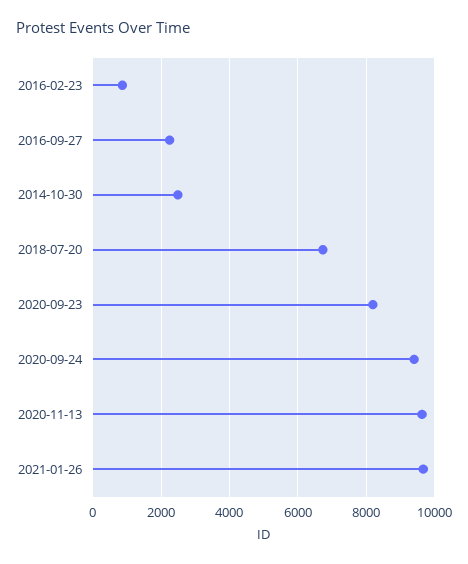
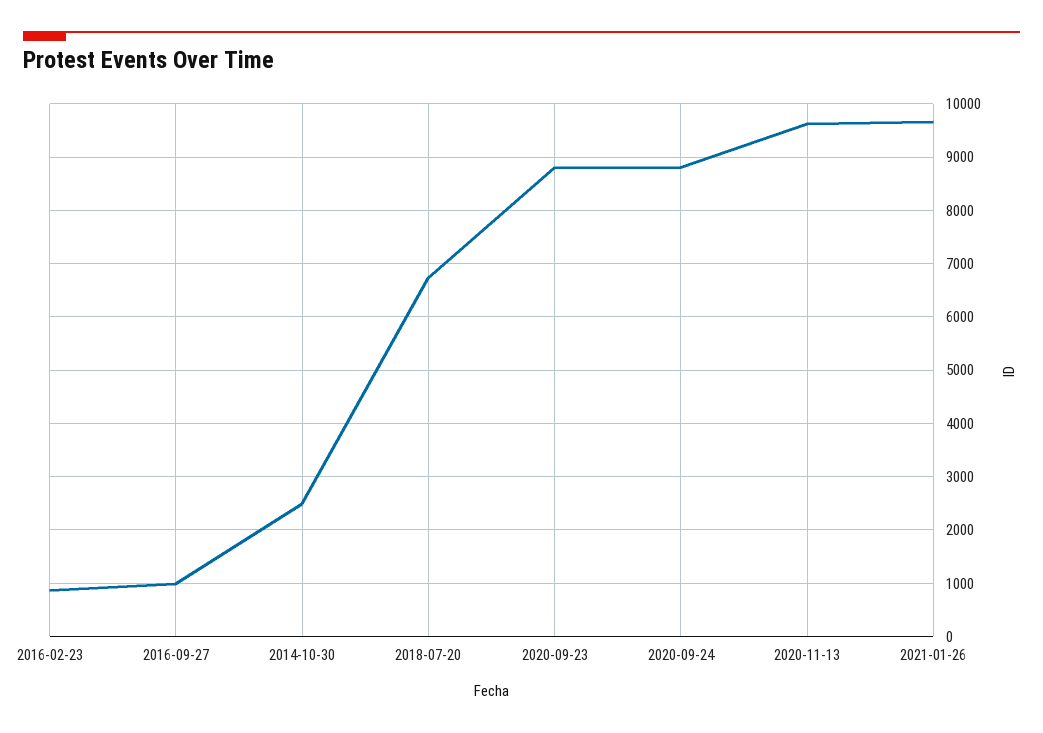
  {
    "2016-02-23": 800,
-   "2016-09-27": 2200,
+   "2016-09-27": 1000,
    "2014-10-30": 2400,
    "2018-07-20": 6800,
-   "2020-09-23": 8200,
+   "2020-09-23": 8800,
-   "2020-09-24": 9400,
+   "2020-09-24": 8800,
    "2020-11-13": 9600,
    "2021-01-26": 9600
  }

